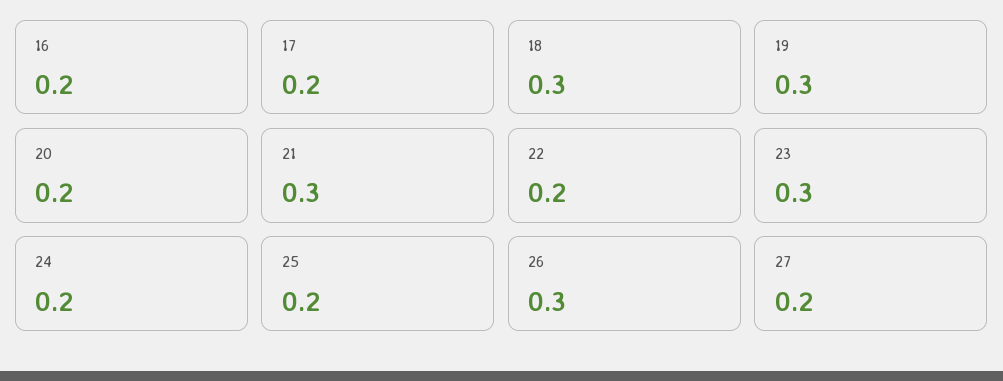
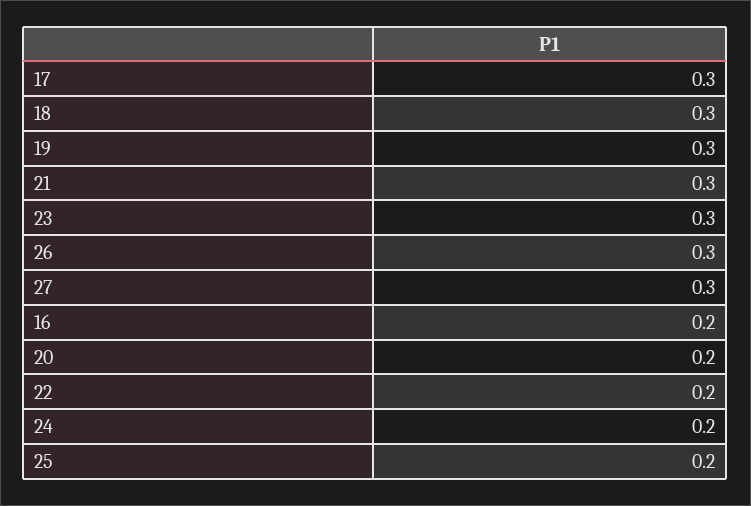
  {
    "16": 0.2,
-   "17": 0.2,
+   "17": 0.3,
    "18": 0.3,
    "19": 0.3,
    "20": 0.2,
    "21": 0.3,
    "22": 0.2,
    "23": 0.3,
    "24": 0.2,
    "25": 0.2,
    "26": 0.3,
-   "27": 0.2
+   "27": 0.3
  }

